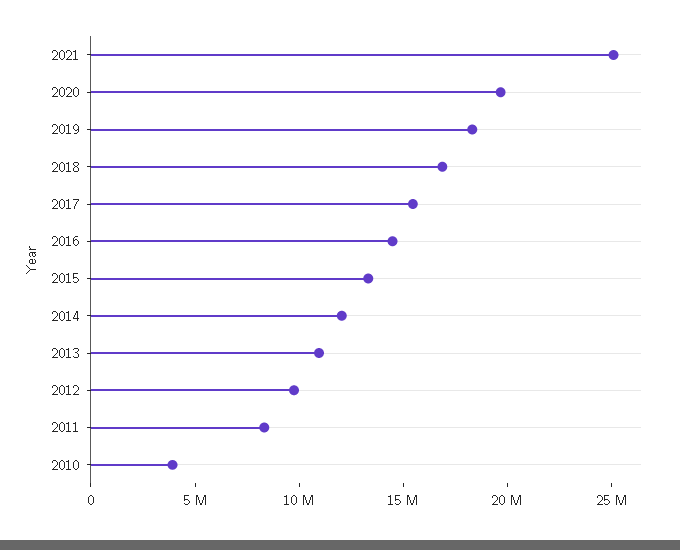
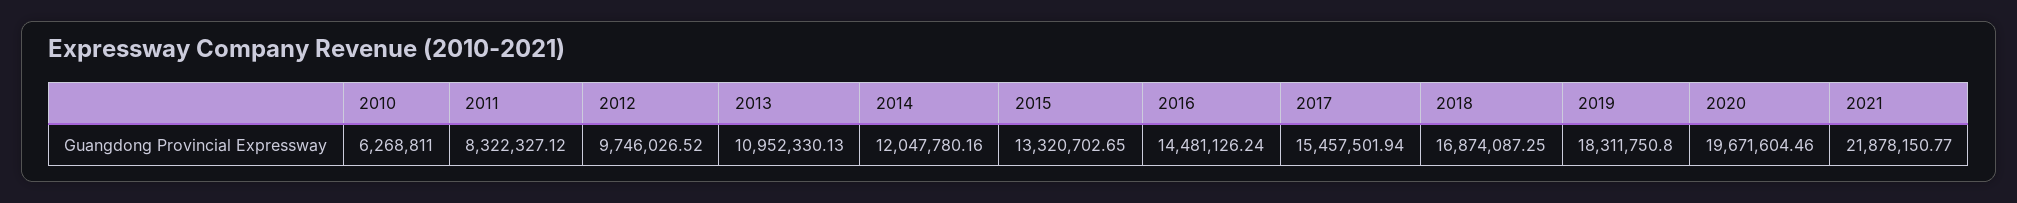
  {
-   "2021": 25000000,
+   "2021": 21878150.77,
    "2020": 19671604.46,
    "2019": 18311750.8,
    "2018": 16874087.25,
    "2017": 15457501.94,
    "2016": 14481126.24,
    "2015": 13320702.65,
    "2014": 12047780.16,
    "2013": 10952330.13,
    "2012": 9746026.52,
    "2011": 8322327.12,
-   "2010": 4000000
+   "2010": 6268811
  }

